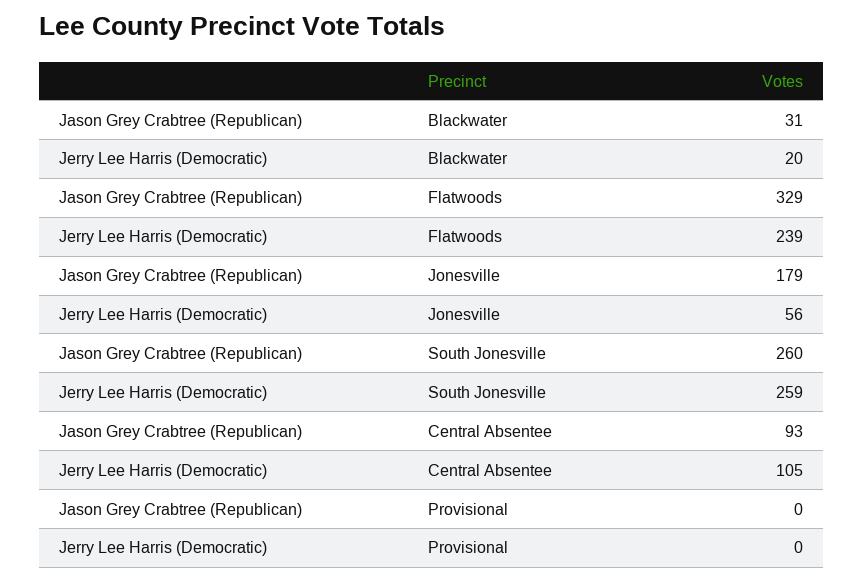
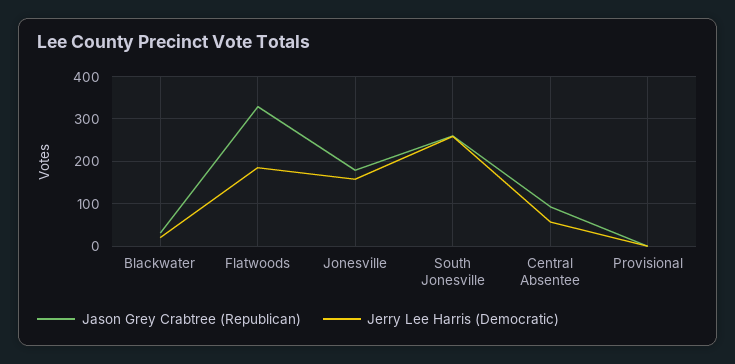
  {
    "Jason Grey Crabtree (Republican)": {
      "Blackwater": 31,
      "Flatwoods": 329,
      "Jonesville": 179,
      "South Jonesville": 260,
      "Central Absentee": 93,
      "Provisional": 0
    },
    "Jerry Lee Harris (Democratic)": {
      "Blackwater": 20,
-     "Flatwoods": 239,
+     "Flatwoods": 180,
-     "Jonesville": 56,
+     "Jonesville": 160,
      "South Jonesville": 259,
-     "Central Absentee": 105,
+     "Central Absentee": 60,
      "Provisional": 0
    }
  }

